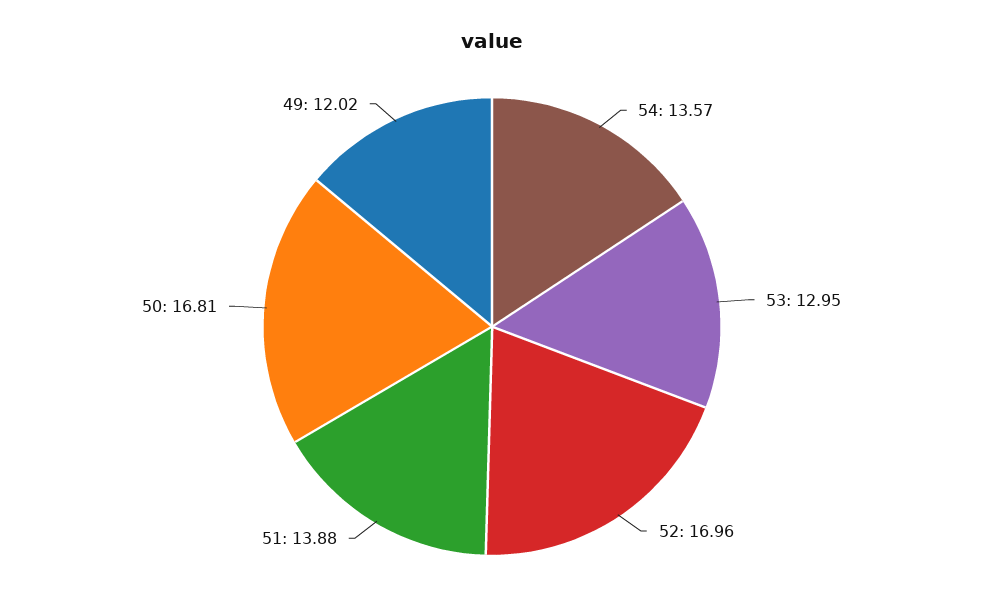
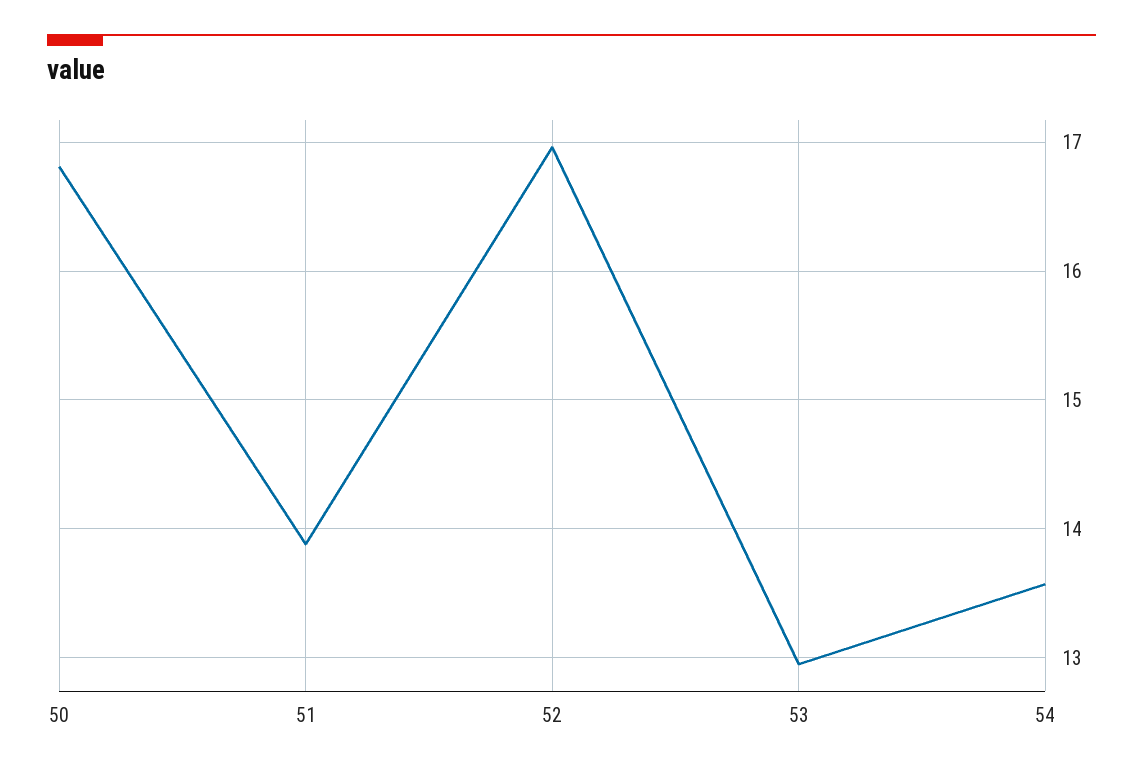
  {
    "54": 13.57,
    "53": 12.95,
    "52": 16.96,
    "51": 13.88,
-   "50": 16.81,
+   "50": 16.81
-   "49": 12.02
  }

